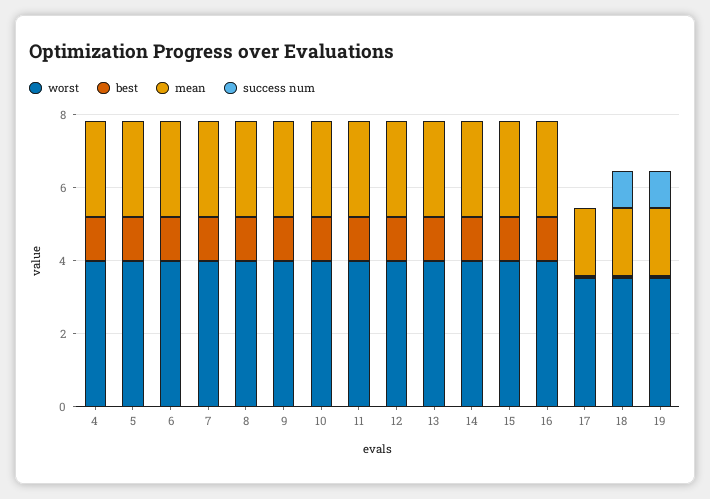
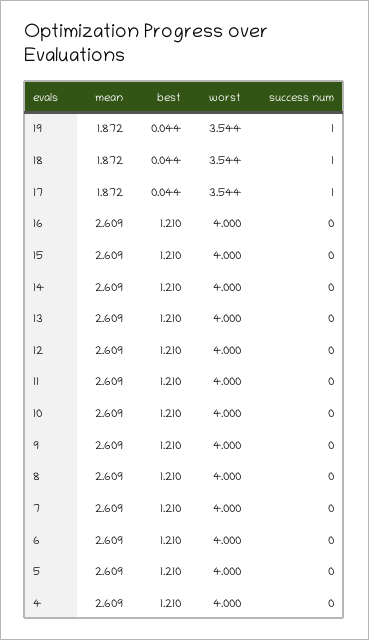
  {
    "worst": {
      "4": 4,
      "5": 4,
      "6": 4,
      "7": 4,
      "8": 4,
      "9": 4,
      "10": 4,
      "11": 4,
      "12": 4,
      "13": 4,
      "14": 4,
      "15": 4,
      "16": 4,
      "17": 3.544,
      "18": 3.544,
      "19": 3.544
    },
    "best": {
      "4": 1.21,
      "5": 1.21,
      "6": 1.21,
      "7": 1.21,
      "8": 1.21,
      "9": 1.21,
      "10": 1.21,
      "11": 1.21,
      "12": 1.21,
      "13": 1.21,
      "14": 1.21,
      "15": 1.21,
      "16": 1.21,
      "17": 0.044,
      "18": 0.044,
      "19": 0.044
    },
    "mean": {
      "4": 2.609,
      "5": 2.609,
      "6": 2.609,
      "7": 2.609,
      "8": 2.609,
      "9": 2.609,
      "10": 2.609,
      "11": 2.609,
      "12": 2.609,
      "13": 2.609,
      "14": 2.609,
      "15": 2.609,
      "16": 2.609,
      "17": 1.872,
      "18": 1.872,
      "19": 1.872
    },
    "success num": {
      "4": 0,
      "5": 0,
      "6": 0,
      "7": 0,
      "8": 0,
      "9": 0,
      "10": 0,
      "11": 0,
      "12": 0,
      "13": 0,
      "14": 0,
      "15": 0,
      "16": 0,
-     "17": 0,
+     "17": 1,
      "18": 1,
      "19": 1
    }
  }

